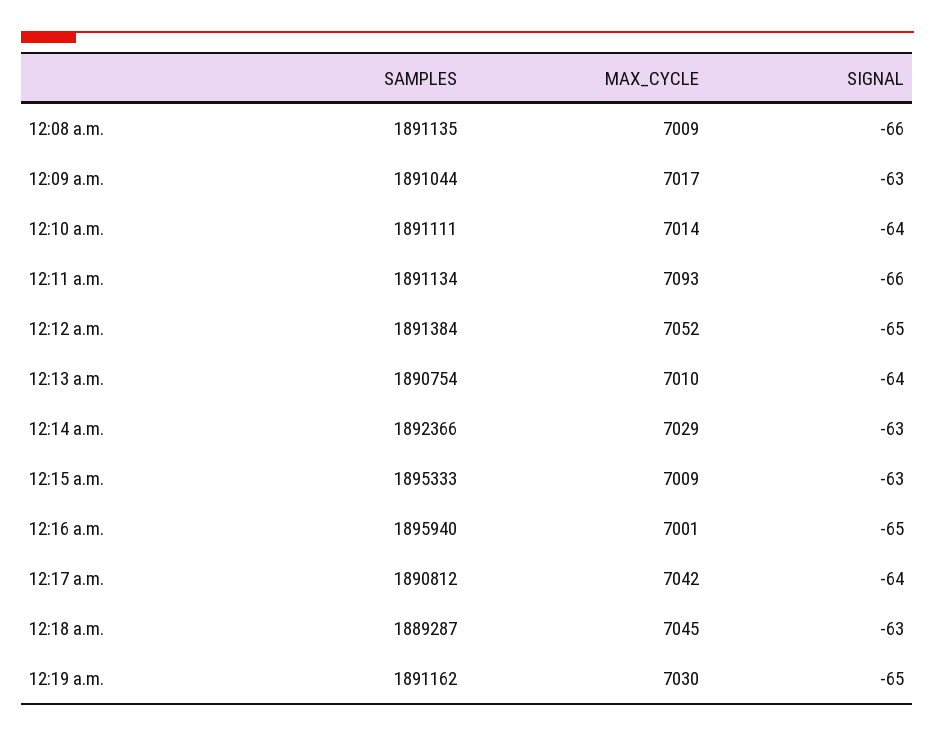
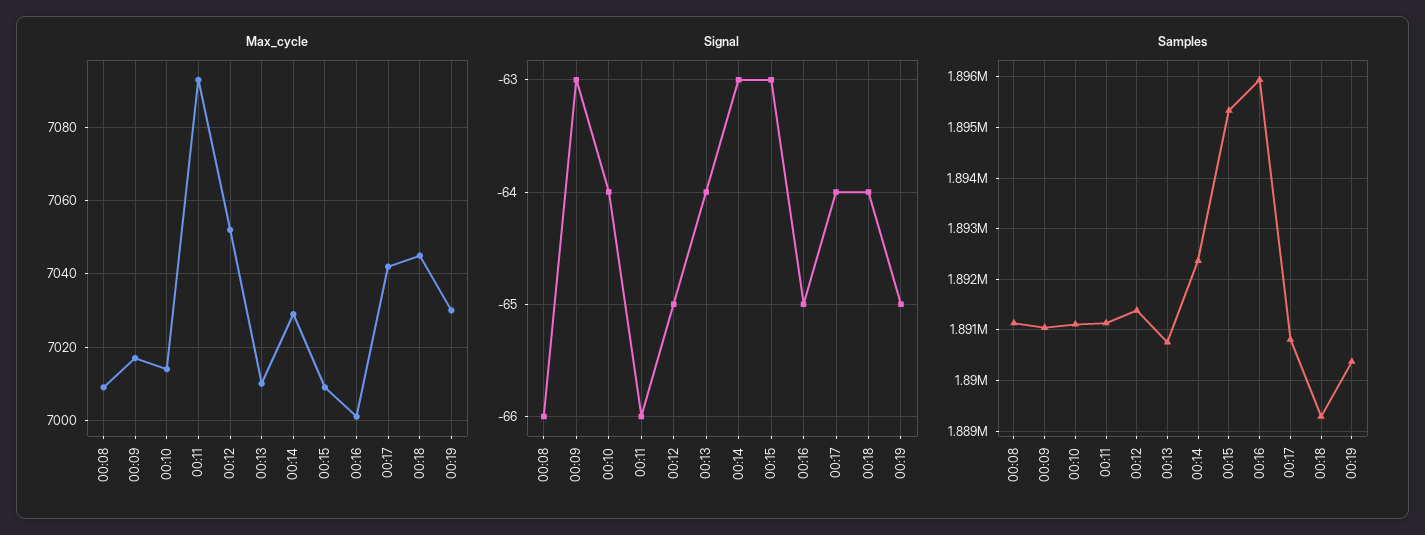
  {
    "SAMPLES": {
      "12:08 a.m.": 1891135,
      "12:09 a.m.": 1891044,
      "12:10 a.m.": 1891111,
      "12:11 a.m.": 1891134,
      "12:12 a.m.": 1891384,
      "12:13 a.m.": 1890754,
      "12:14 a.m.": 1892366,
      "12:15 a.m.": 1895333,
      "12:16 a.m.": 1895940,
      "12:17 a.m.": 1890812,
      "12:18 a.m.": 1889287,
-     "12:19 a.m.": 1891162
+     "12:19 a.m.": 1890400
    },
    "MAX_CYCLE": {
      "12:08 a.m.": 7009,
      "12:09 a.m.": 7017,
      "12:10 a.m.": 7014,
      "12:11 a.m.": 7093,
      "12:12 a.m.": 7052,
      "12:13 a.m.": 7010,
      "12:14 a.m.": 7029,
      "12:15 a.m.": 7009,
      "12:16 a.m.": 7001,
      "12:17 a.m.": 7042,
      "12:18 a.m.": 7045,
      "12:19 a.m.": 7030
    },
    "SIGNAL": {
      "12:08 a.m.": -66,
      "12:09 a.m.": -63,
      "12:10 a.m.": -64,
      "12:11 a.m.": -66,
      "12:12 a.m.": -65,
      "12:13 a.m.": -64,
      "12:14 a.m.": -63,
      "12:15 a.m.": -63,
      "12:16 a.m.": -65,
      "12:17 a.m.": -64,
-     "12:18 a.m.": -63,
+     "12:18 a.m.": -64,
      "12:19 a.m.": -65
    }
  }

